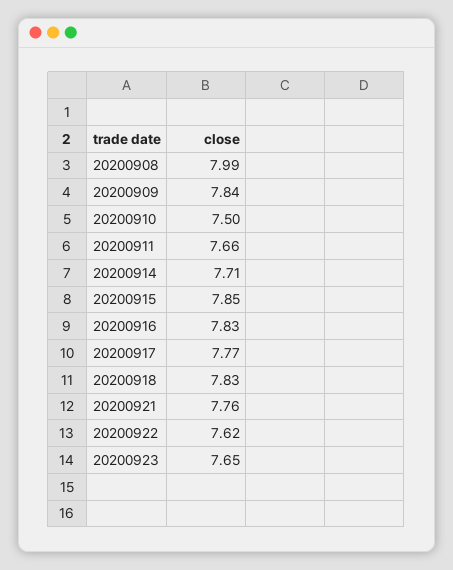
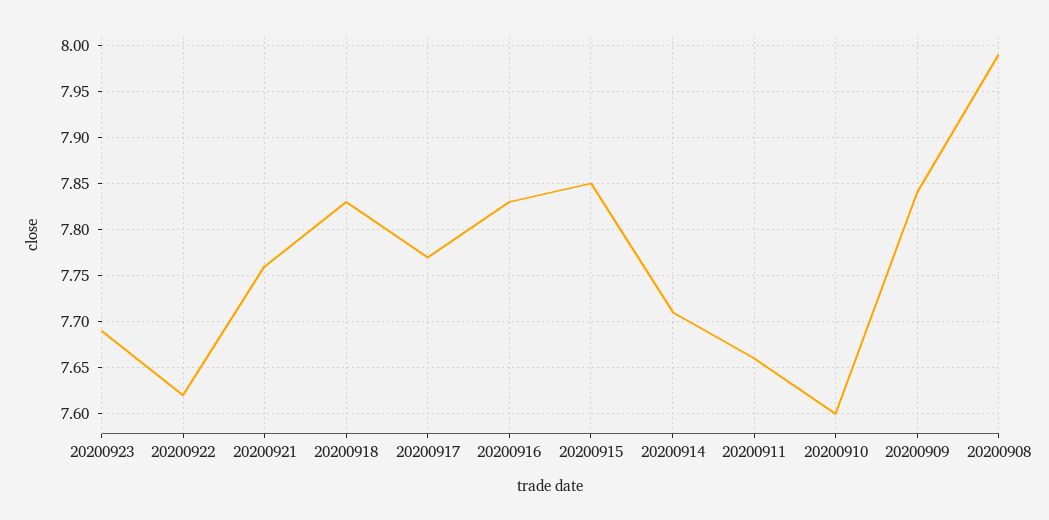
  {
    "20200908": 7.99,
    "20200909": 7.84,
-   "20200910": 7.5,
+   "20200910": 7.6,
    "20200911": 7.66,
    "20200914": 7.71,
    "20200915": 7.85,
    "20200916": 7.83,
    "20200917": 7.77,
    "20200918": 7.83,
    "20200921": 7.76,
    "20200922": 7.62,
-   "20200923": 7.65
+   "20200923": 7.69
  }

